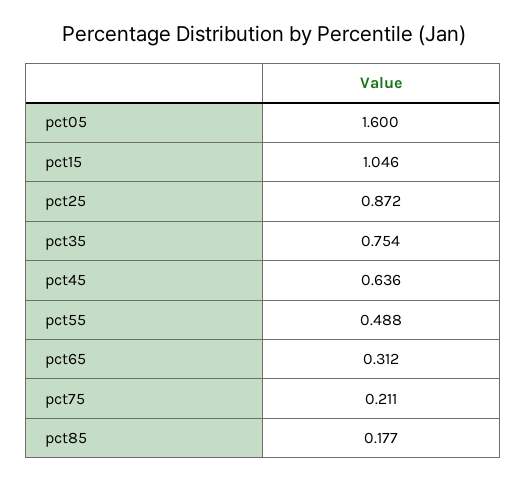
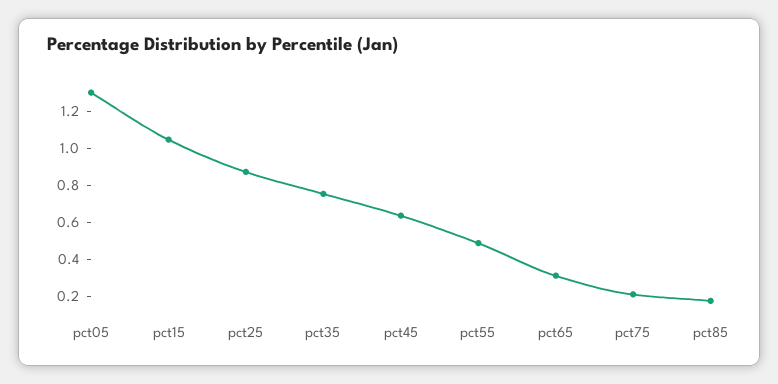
  {
-   "pct05": 1.6,
+   "pct05": 1.3,
    "pct15": 1.046,
    "pct25": 0.872,
    "pct35": 0.754,
    "pct45": 0.636,
    "pct55": 0.488,
    "pct65": 0.312,
    "pct75": 0.211,
    "pct85": 0.177
  }

